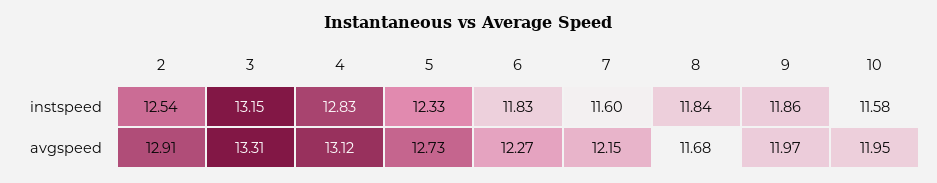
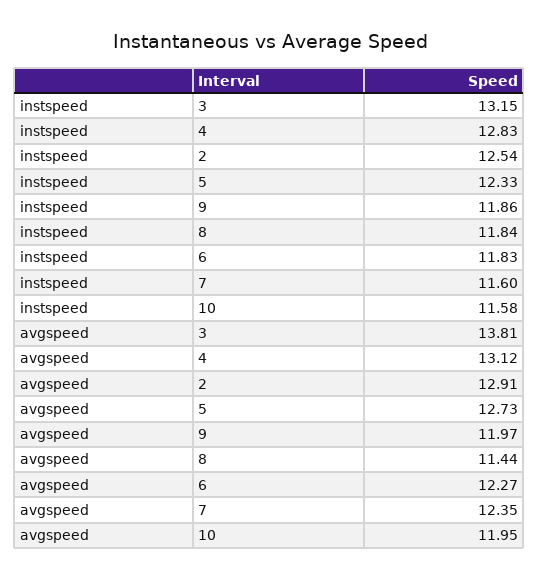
  {
    "2": {
      "instspeed": 12.54,
      "avgspeed": 12.91
    },
    "3": {
      "instspeed": 13.15,
-     "avgspeed": 13.31
+     "avgspeed": 13.81
    },
    "4": {
      "instspeed": 12.83,
      "avgspeed": 13.12
    },
    "5": {
      "instspeed": 12.33,
      "avgspeed": 12.73
    },
    "6": {
      "instspeed": 11.83,
      "avgspeed": 12.27
    },
    "7": {
      "instspeed": 11.6,
-     "avgspeed": 12.15
+     "avgspeed": 12.35
    },
    "8": {
      "instspeed": 11.84,
-     "avgspeed": 11.68
+     "avgspeed": 11.44
    },
    "9": {
      "instspeed": 11.86,
      "avgspeed": 11.97
    },
    "10": {
      "instspeed": 11.58,
      "avgspeed": 11.95
    }
  }

